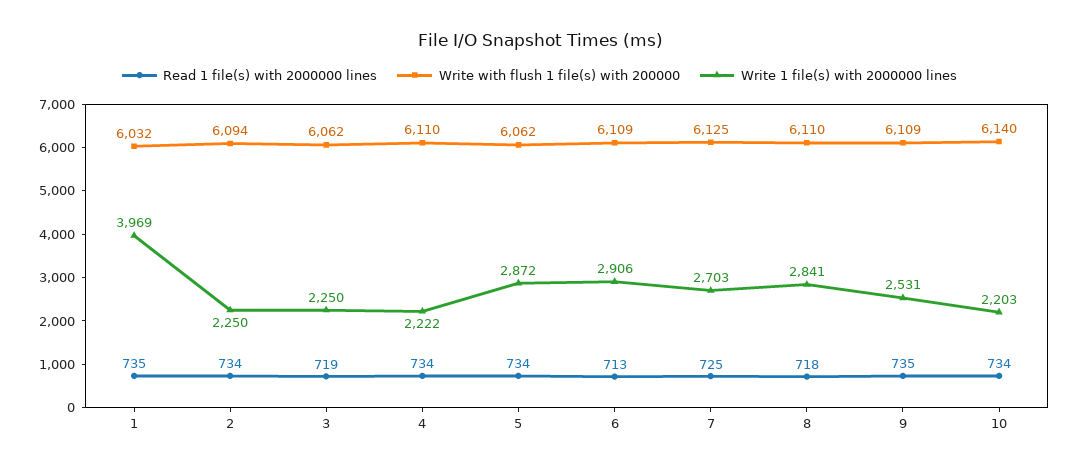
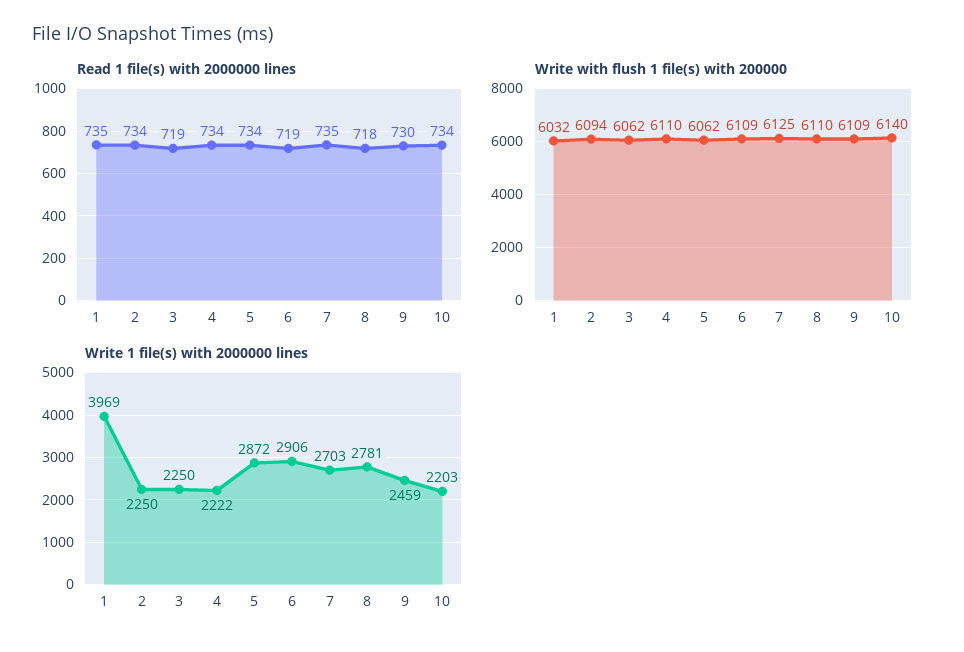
  {
    "Read 1 file(s) with 2000000 lines": {
      "1": 735,
      "2": 734,
      "3": 719,
      "4": 734,
      "5": 734,
-     "6": 713,
+     "6": 719,
-     "7": 725,
+     "7": 735,
      "8": 718,
-     "9": 735,
+     "9": 730,
      "10": 734
    },
    "Write with flush 1 file(s) with 200000": {
      "1": 6032,
      "2": 6094,
      "3": 6062,
      "4": 6110,
      "5": 6062,
      "6": 6109,
      "7": 6125,
      "8": 6110,
      "9": 6109,
      "10": 6140
    },
    "Write 1 file(s) with 2000000 lines": {
      "1": 3969,
      "2": 2250,
      "3": 2250,
      "4": 2222,
      "5": 2872,
      "6": 2906,
      "7": 2703,
-     "8": 2841,
+     "8": 2781,
-     "9": 2531,
+     "9": 2459,
      "10": 2203
    }
  }

